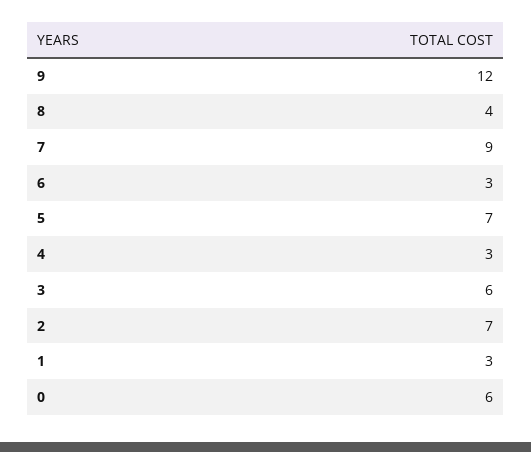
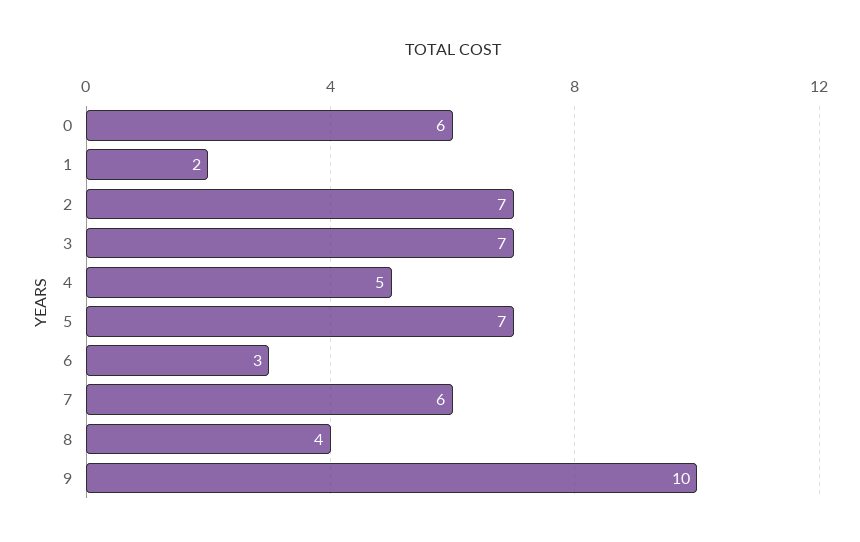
  {
-   "9": 12,
+   "9": 10,
    "8": 4,
-   "7": 9,
+   "7": 6,
    "6": 3,
    "5": 7,
-   "4": 3,
+   "4": 5,
-   "3": 6,
+   "3": 7,
    "2": 7,
-   "1": 3,
+   "1": 2,
    "0": 6
  }

